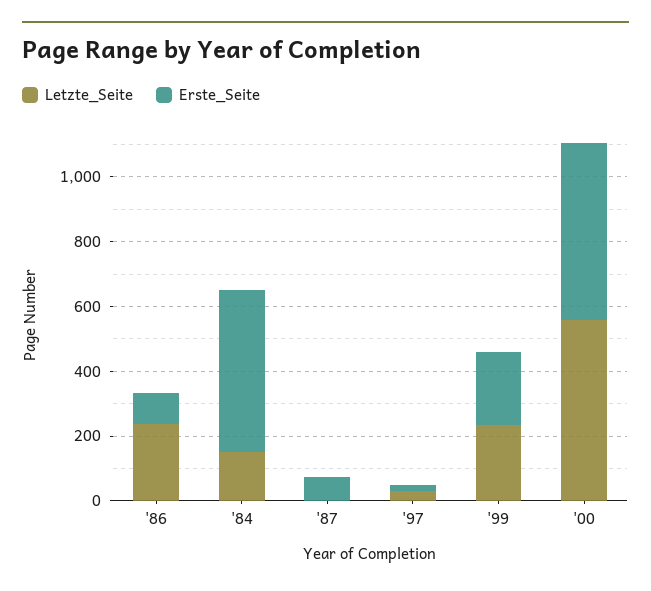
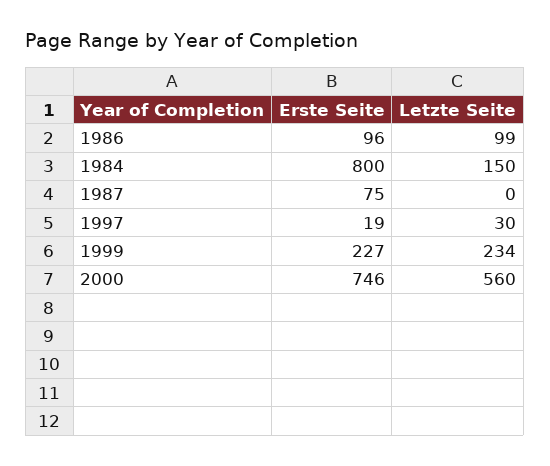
  {
    "Letzte_Seite": {
-     "'86": 250,
+     "'86": 99,
      "'84": 150,
      "'87": 0,
      "'97": 30,
      "'99": 234,
      "'00": 560
    },
    "Erste_Seite": {
      "'86": 96,
-     "'84": 500,
+     "'84": 800,
      "'87": 75,
      "'97": 19,
      "'99": 227,
-     "'00": 550
+     "'00": 746
    }
  }

